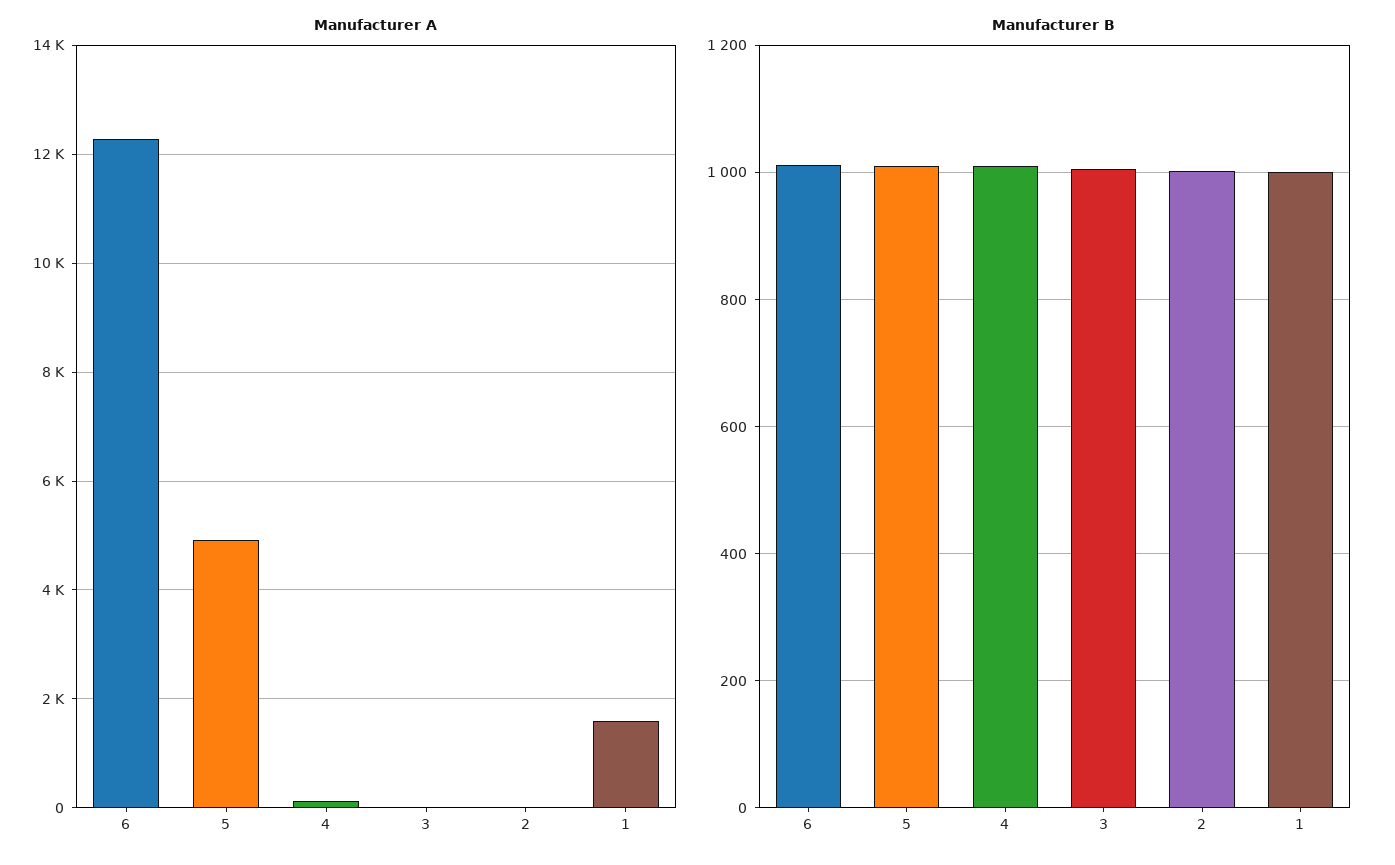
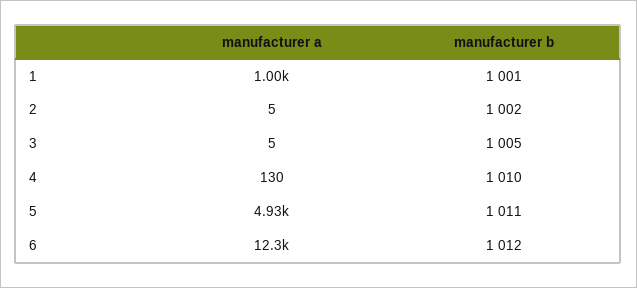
  {
    "Manufacturer A": {
      "6": 12300,
      "5": 4930,
      "4": 130,
      "3": 5,
      "2": 5,
-     "1": 1600
+     "1": 1000
    },
    "Manufacturer B": {
      "6": 1012,
      "5": 1011,
      "4": 1010,
      "3": 1005,
      "2": 1002,
      "1": 1001
    }
  }

